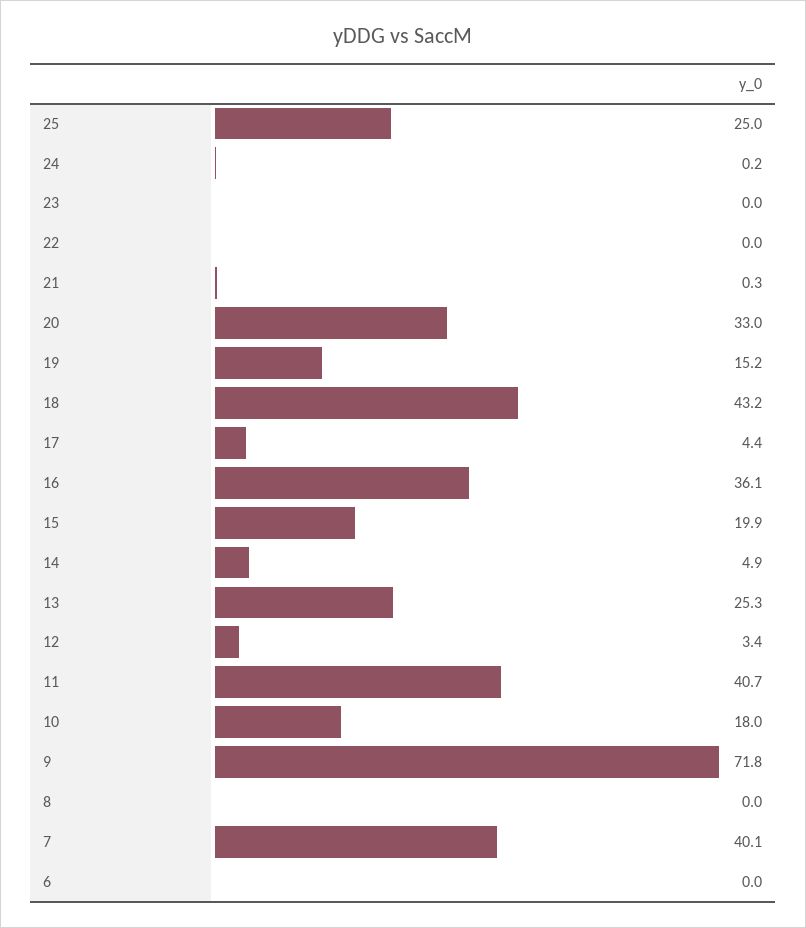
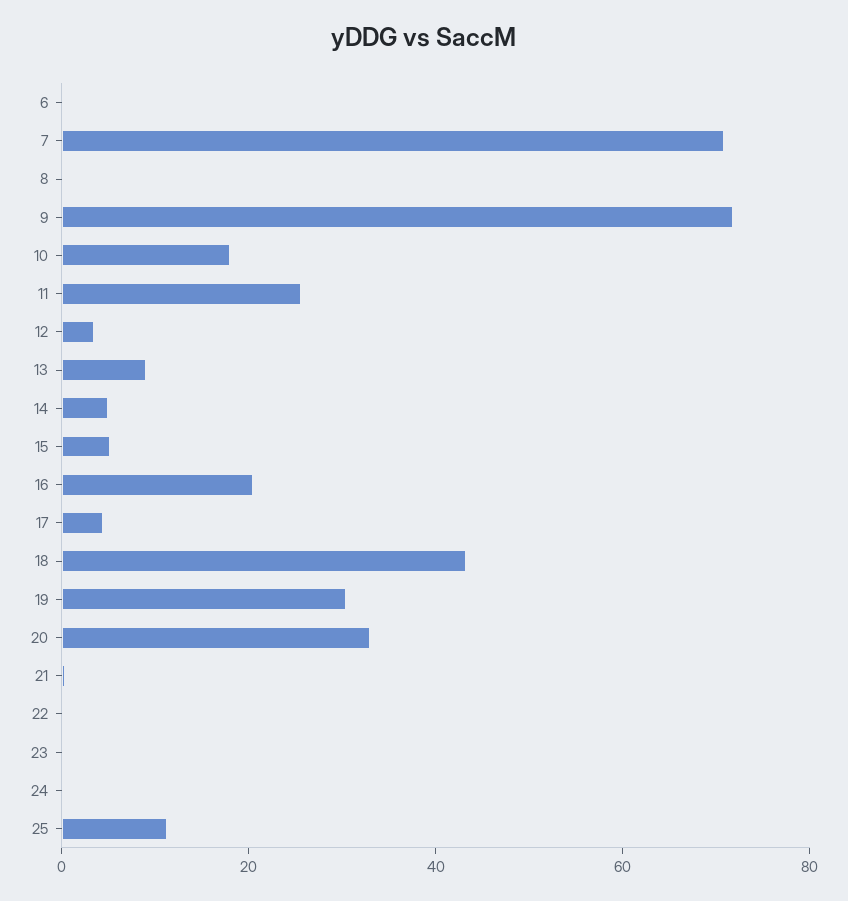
  {
-   "25": 25,
+   "25": 10,
    "24": 0.2,
    "23": 0,
    "22": 0,
    "21": 0.3,
    "20": 33,
-   "19": 15.2,
+   "19": 30,
    "18": 43.2,
    "17": 4.4,
-   "16": 36.1,
+   "16": 20,
-   "15": 19.9,
+   "15": 5,
    "14": 4.9,
-   "13": 25.3,
+   "13": 10,
    "12": 3.4,
-   "11": 40.7,
+   "11": 25,
    "10": 18,
    "9": 71.8,
    "8": 0,
-   "7": 40.1,
+   "7": 70,
    "6": 0
  }

